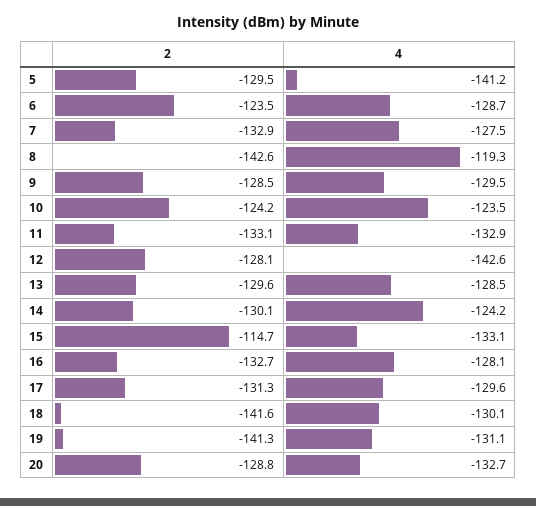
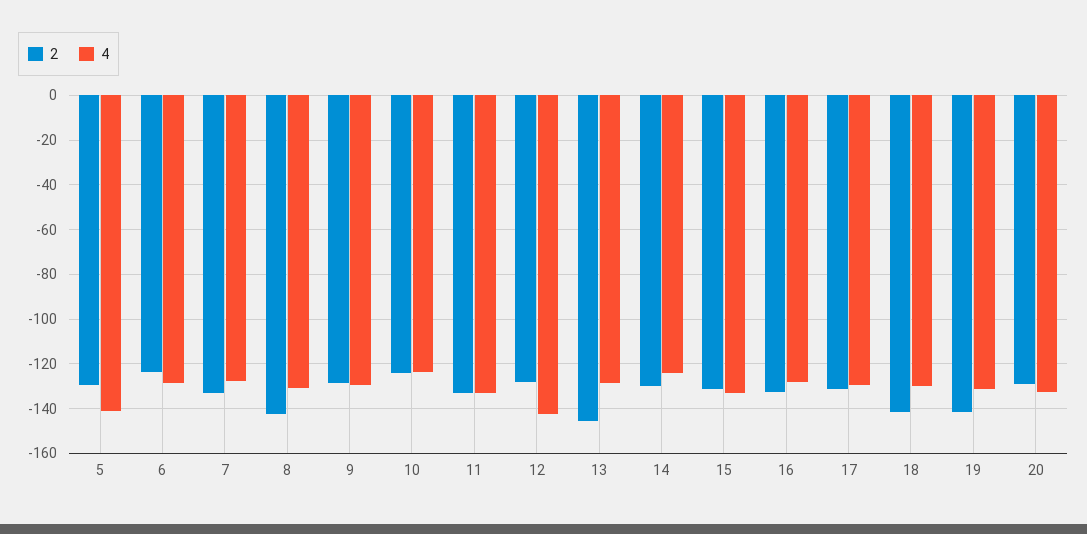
  {
    "2": {
      "5": -129.5,
      "6": -123.5,
      "7": -132.9,
      "8": -142.6,
      "9": -128.5,
      "10": -124.2,
      "11": -133.1,
      "12": -128.1,
-     "13": -129.6,
+     "13": -145,
      "14": -130.1,
-     "15": -114.7,
+     "15": -130,
      "16": -132.7,
      "17": -131.3,
      "18": -141.6,
      "19": -141.3,
      "20": -128.8
    },
    "4": {
      "5": -141.2,
      "6": -128.7,
      "7": -127.5,
-     "8": -119.3,
+     "8": -130,
      "9": -129.5,
      "10": -123.5,
      "11": -132.9,
      "12": -142.6,
      "13": -128.5,
      "14": -124.2,
      "15": -133.1,
      "16": -128.1,
      "17": -129.6,
      "18": -130.1,
      "19": -131.1,
      "20": -132.7
    }
  }

